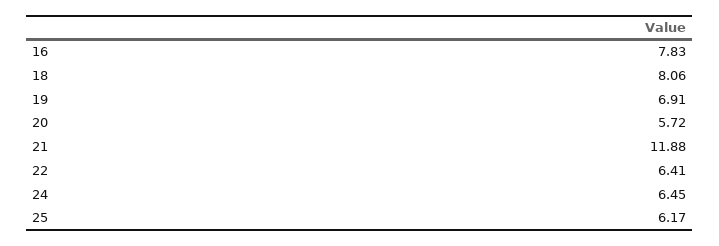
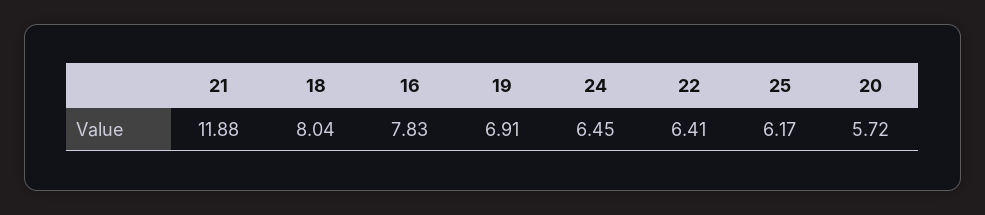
  {
    "16": 7.83,
-   "18": 8.06,
+   "18": 8.04,
    "19": 6.91,
    "20": 5.72,
    "21": 11.88,
    "22": 6.41,
    "24": 6.45,
    "25": 6.17
  }

